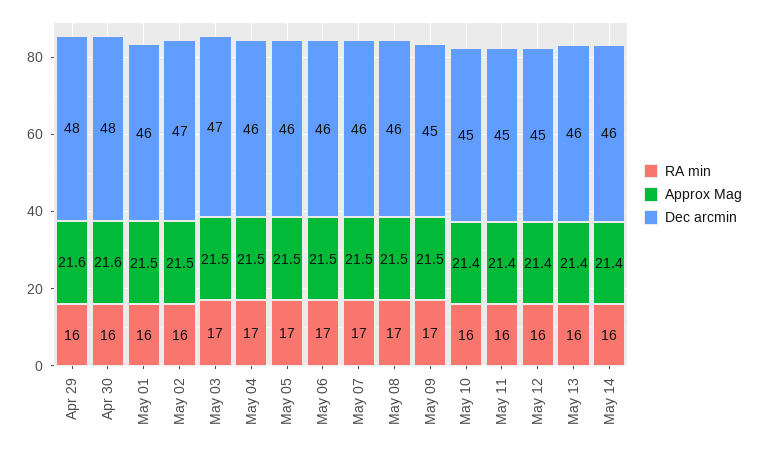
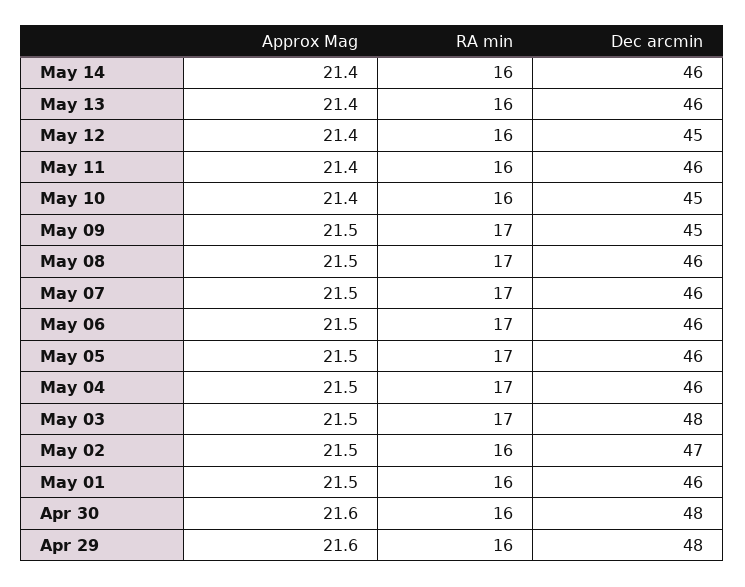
  {
    "RA min": {
      "Apr 29": 16,
      "Apr 30": 16,
      "May 01": 16,
      "May 02": 16,
      "May 03": 17,
      "May 04": 17,
      "May 05": 17,
      "May 06": 17,
      "May 07": 17,
      "May 08": 17,
      "May 09": 17,
      "May 10": 16,
      "May 11": 16,
      "May 12": 16,
      "May 13": 16,
      "May 14": 16
    },
    "Approx Mag": {
      "Apr 29": 21.6,
      "Apr 30": 21.6,
      "May 01": 21.5,
      "May 02": 21.5,
      "May 03": 21.5,
      "May 04": 21.5,
      "May 05": 21.5,
      "May 06": 21.5,
      "May 07": 21.5,
      "May 08": 21.5,
      "May 09": 21.5,
      "May 10": 21.4,
      "May 11": 21.4,
      "May 12": 21.4,
      "May 13": 21.4,
      "May 14": 21.4
    },
    "Dec arcmin": {
      "Apr 29": 48,
      "Apr 30": 48,
      "May 01": 46,
      "May 02": 47,
-     "May 03": 47,
+     "May 03": 48,
      "May 04": 46,
      "May 05": 46,
      "May 06": 46,
      "May 07": 46,
      "May 08": 46,
      "May 09": 45,
      "May 10": 45,
-     "May 11": 45,
+     "May 11": 46,
      "May 12": 45,
      "May 13": 46,
      "May 14": 46
    }
  }

